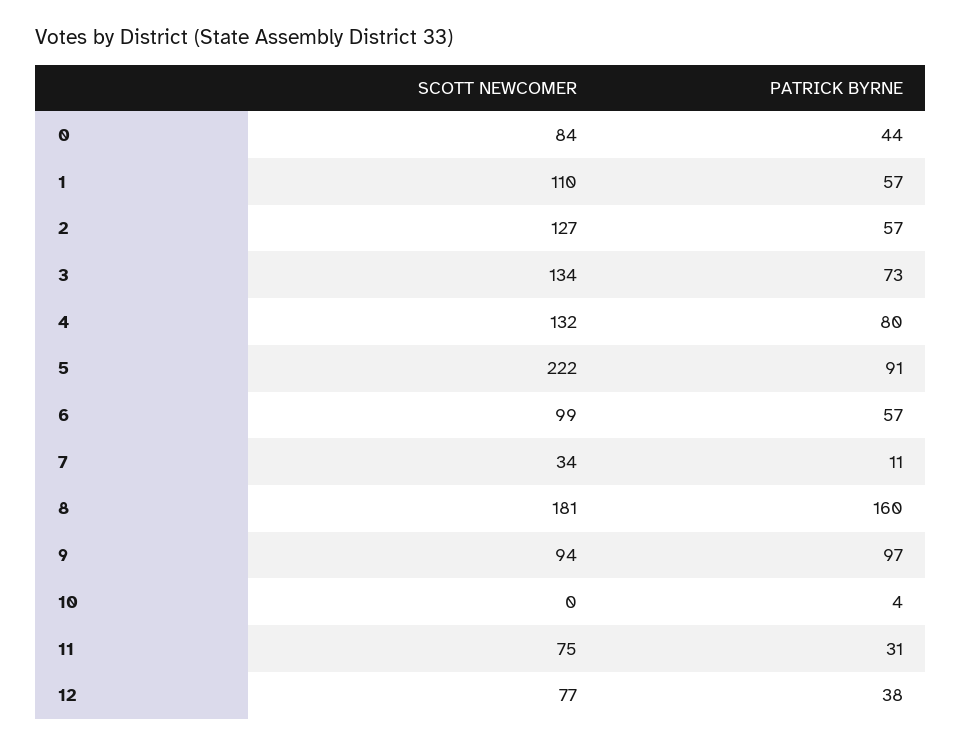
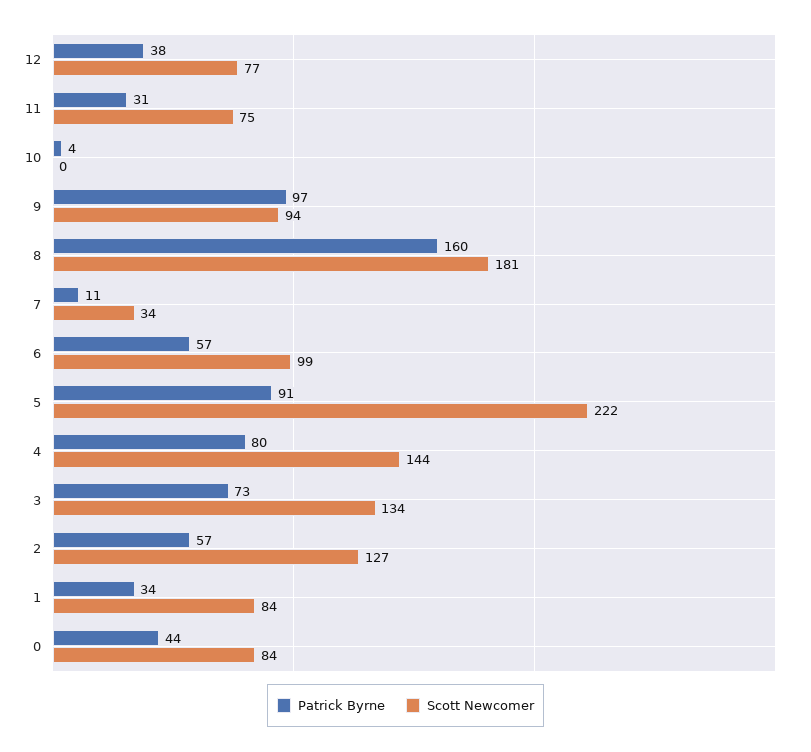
  {
    "SCOTT NEWCOMER": {
      "0": 84,
-     "1": 110,
+     "1": 84,
      "2": 127,
      "3": 134,
-     "4": 132,
+     "4": 144,
      "5": 222,
      "6": 99,
      "7": 34,
      "8": 181,
      "9": 94,
      "10": 0,
      "11": 75,
      "12": 77
    },
    "PATRICK BYRNE": {
      "0": 44,
-     "1": 57,
+     "1": 34,
      "2": 57,
      "3": 73,
      "4": 80,
      "5": 91,
      "6": 57,
      "7": 11,
      "8": 160,
      "9": 97,
      "10": 4,
      "11": 31,
      "12": 38
    }
  }

